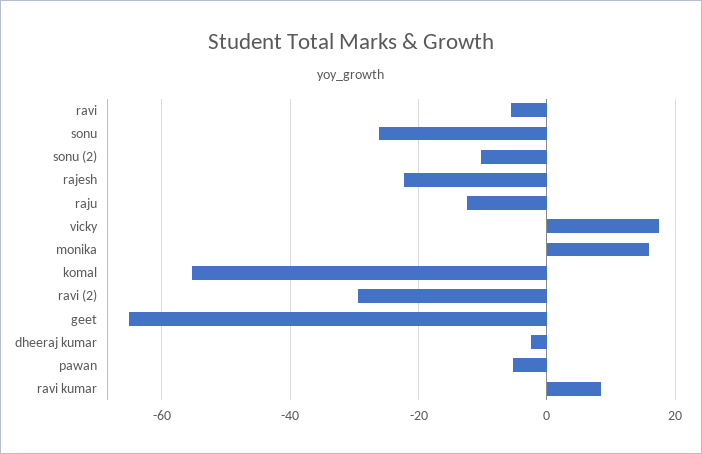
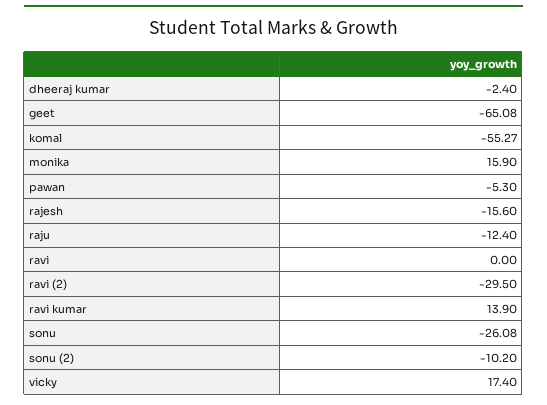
  {
-   "ravi": -6,
+   "ravi": 0,
    "sonu": -26.08,
    "sonu (2)": -10.2,
-   "rajesh": -22,
+   "rajesh": -15.6,
    "raju": -12.4,
    "vicky": 17.4,
    "monika": 15.9,
    "komal": -55.27,
    "ravi (2)": -29.5,
    "geet": -65.08,
    "dheeraj kumar": -2.4,
    "pawan": -5.3,
-   "ravi kumar": 8
+   "ravi kumar": 13.9
  }

